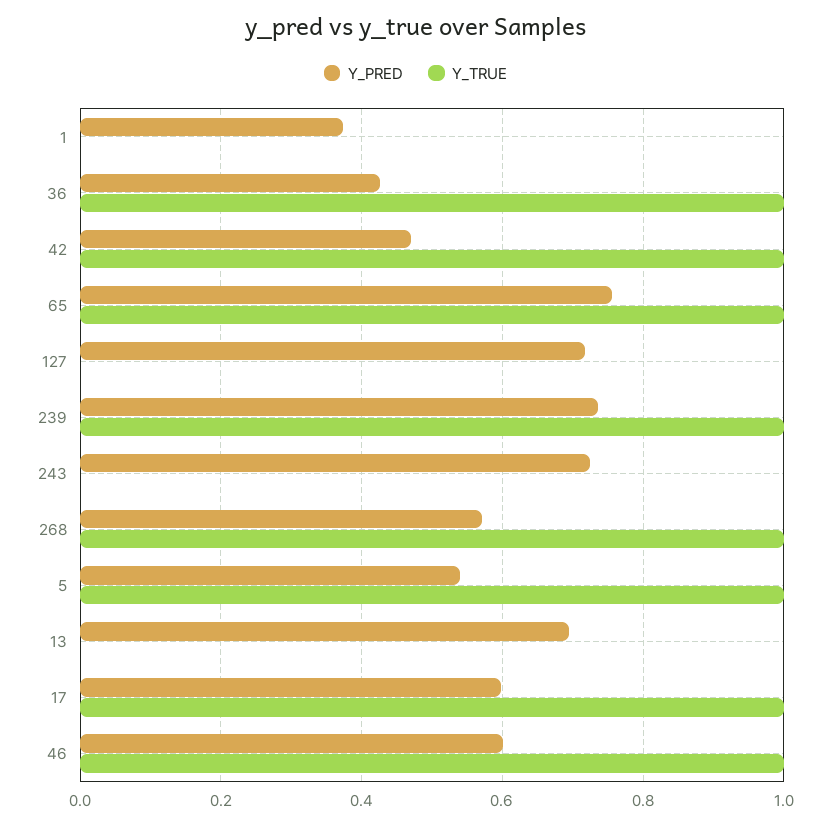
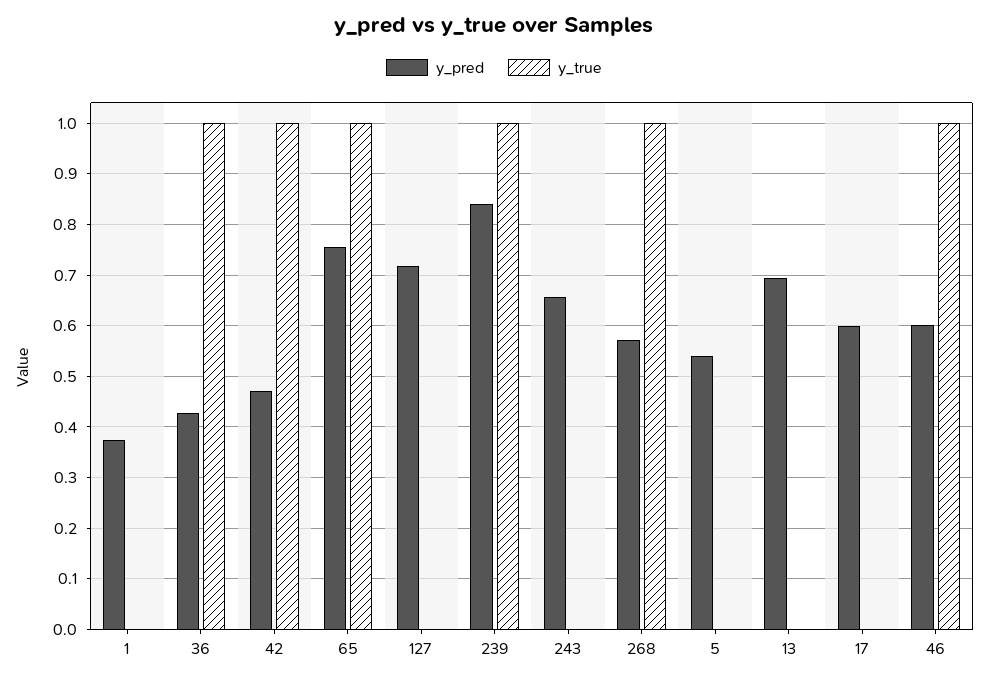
  {
    "Y_PRED": {
      "1": 0.38,
      "36": 0.42,
      "42": 0.48,
      "65": 0.76,
      "127": 0.72,
-     "239": 0.74,
+     "239": 0.84,
-     "243": 0.72,
+     "243": 0.66,
      "268": 0.58,
      "5": 0.54,
      "13": 0.7,
      "17": 0.6,
      "46": 0.6
    },
    "Y_TRUE": {
      "1": 0,
      "36": 1,
      "42": 1,
      "65": 1,
      "127": 0,
      "239": 1,
      "243": 0,
      "268": 1,
-     "5": 1,
+     "5": 0,
      "13": 0,
-     "17": 1,
+     "17": 0,
      "46": 1
    }
  }

